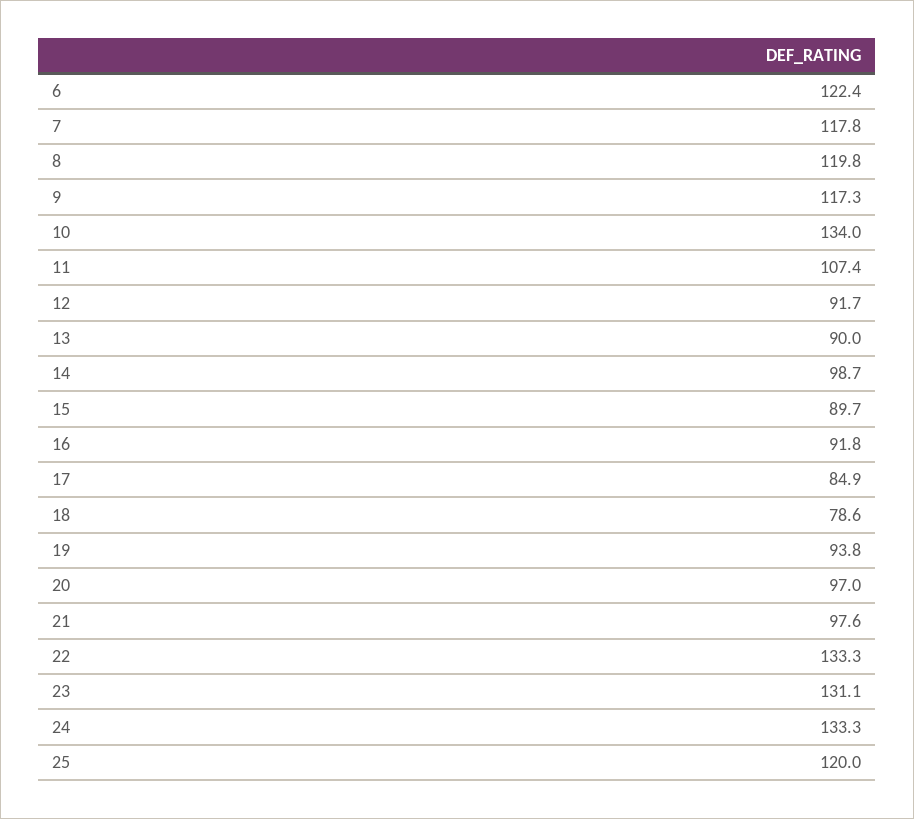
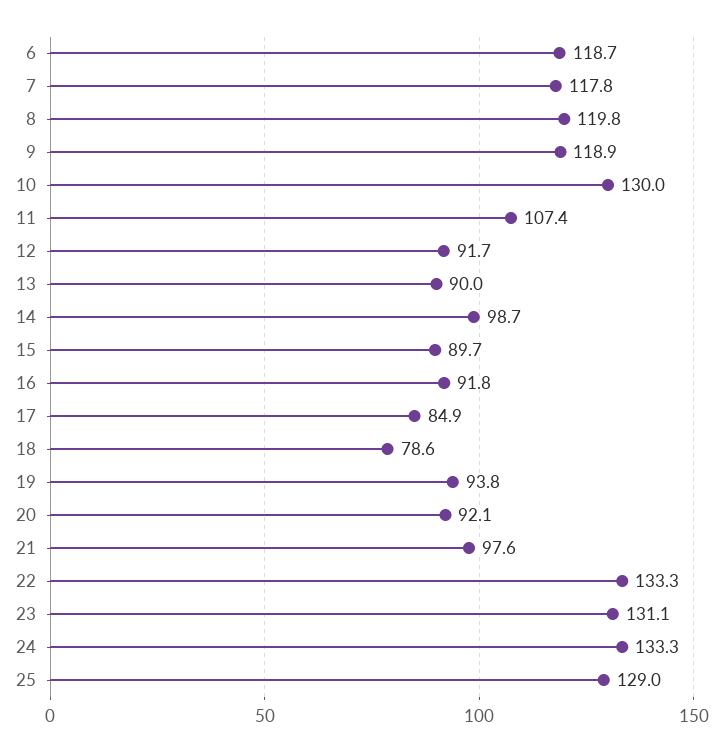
  {
-   "6": 122.4,
+   "6": 118.7,
    "7": 117.8,
    "8": 119.8,
-   "9": 117.3,
+   "9": 118.9,
-   "10": 134,
+   "10": 130,
    "11": 107.4,
    "12": 91.7,
    "13": 90,
    "14": 98.7,
    "15": 89.7,
    "16": 91.8,
    "17": 84.9,
    "18": 78.6,
    "19": 93.8,
-   "20": 97,
+   "20": 92.1,
    "21": 97.6,
    "22": 133.3,
    "23": 131.1,
    "24": 133.3,
-   "25": 120
+   "25": 129
  }

